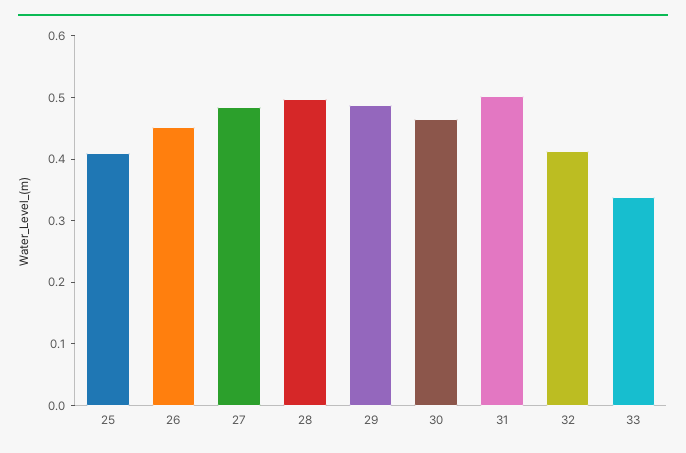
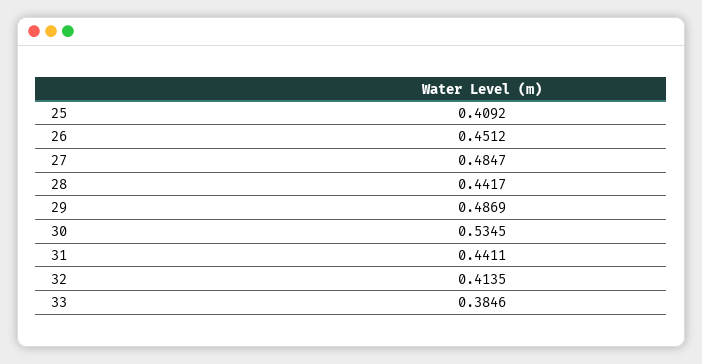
  {
    "25": 0.4092,
    "26": 0.4512,
    "27": 0.4847,
-   "28": 0.5,
+   "28": 0.4417,
    "29": 0.4869,
-   "30": 0.46,
+   "30": 0.5345,
-   "31": 0.5,
+   "31": 0.4411,
    "32": 0.4135,
-   "33": 0.34
+   "33": 0.3846
  }

